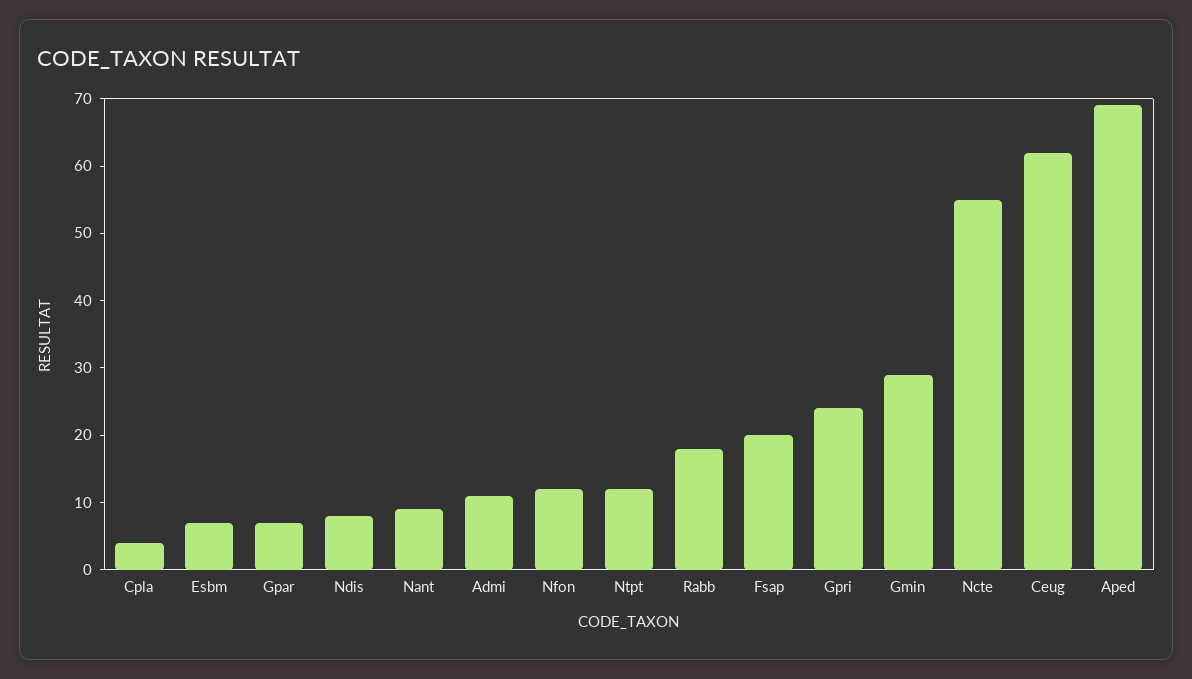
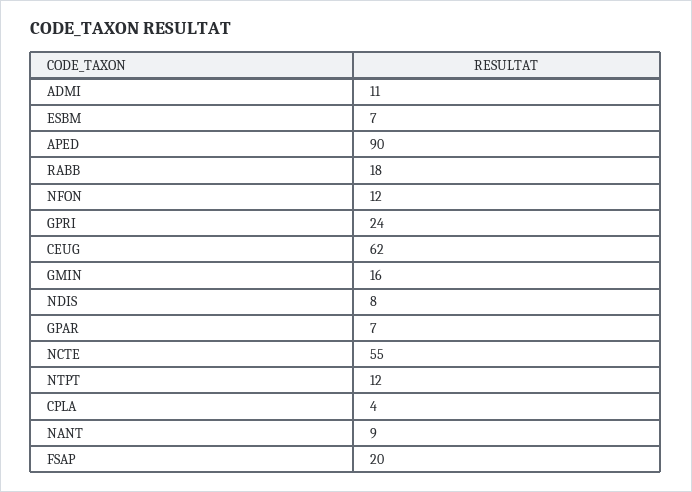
  {
    "Cpla": 4,
    "Esbm": 7,
    "Gpar": 7,
    "Ndis": 8,
    "Nant": 9,
    "Admi": 11,
    "Nfon": 12,
    "Ntpt": 12,
    "Rabb": 18,
    "Fsap": 20,
    "Gpri": 24,
-   "Gmin": 30,
+   "Gmin": 16,
    "Ncte": 55,
    "Ceug": 62,
-   "Aped": 70
+   "Aped": 90
  }

